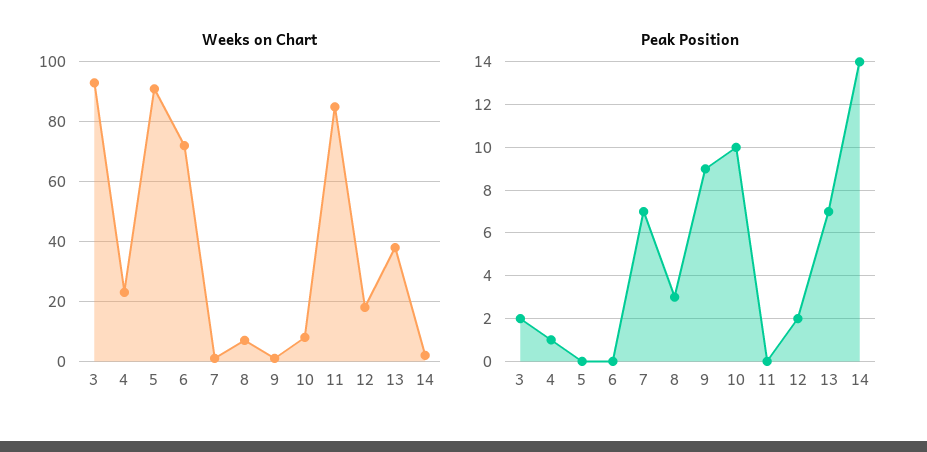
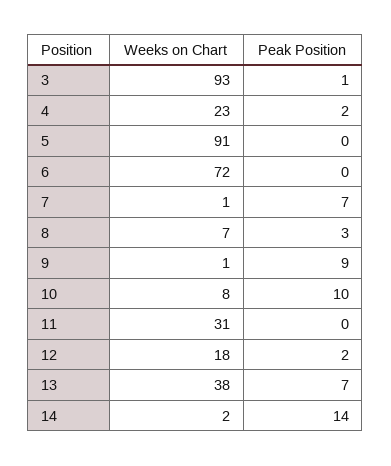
  {
    "Weeks on Chart": {
      "3": 93,
      "4": 23,
      "5": 91,
      "6": 72,
      "7": 1,
      "8": 7,
      "9": 1,
      "10": 8,
-     "11": 85,
+     "11": 31,
      "12": 18,
      "13": 38,
      "14": 2
    },
    "Peak Position": {
-     "3": 2,
+     "3": 1,
-     "4": 1,
+     "4": 2,
      "5": 0,
      "6": 0,
      "7": 7,
      "8": 3,
      "9": 9,
      "10": 10,
      "11": 0,
      "12": 2,
      "13": 7,
      "14": 14
    }
  }

